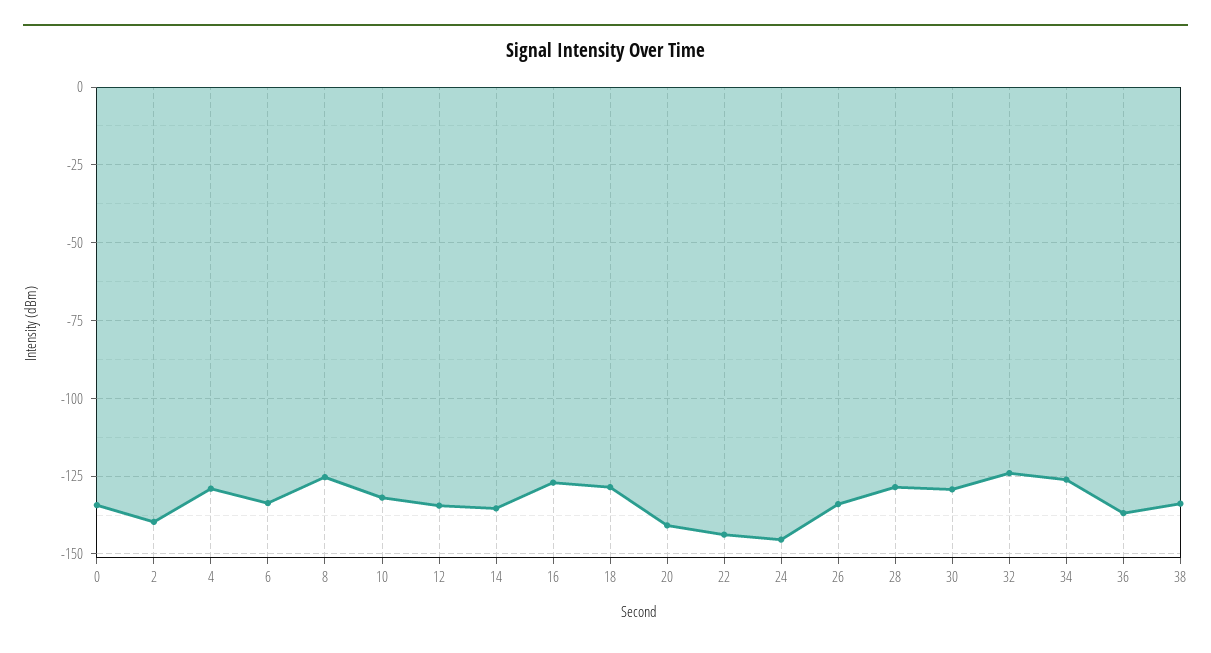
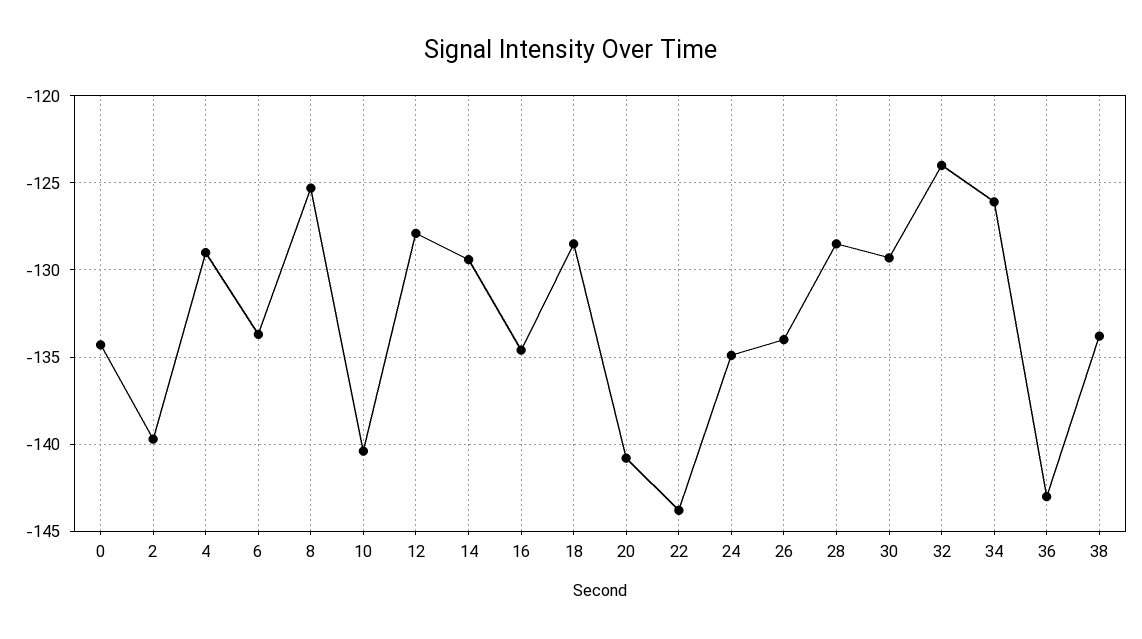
  {
    "0": -134.5,
    "2": -139.5,
    "4": -129,
    "6": -133.5,
    "8": -125.5,
-   "10": -132.5,
+   "10": -140.5,
-   "12": -135,
+   "12": -128,
-   "14": -135,
+   "14": -129.5,
-   "16": -127.5,
+   "16": -134.5,
    "18": -128.5,
    "20": -141,
    "22": -144,
-   "24": -145,
+   "24": -135,
    "26": -134,
    "28": -128.5,
    "30": -129.5,
    "32": -124,
    "34": -126,
-   "36": -137.5,
+   "36": -143,
    "38": -134
  }

